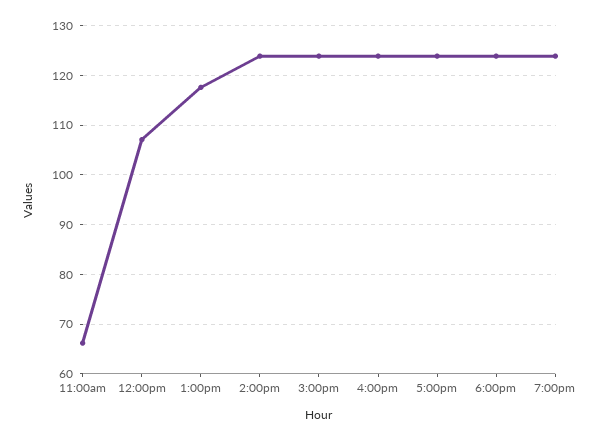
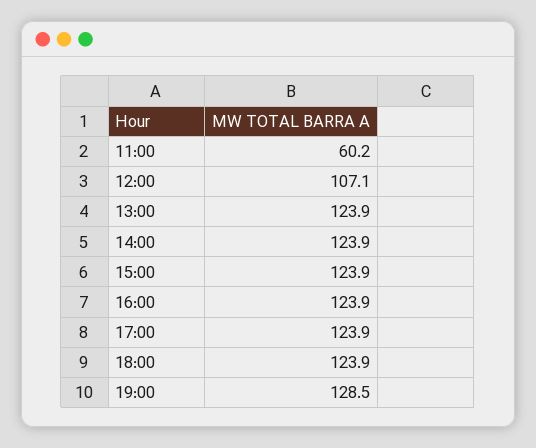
  {
-   "11:00am": 66,
+   "11:00am": 60.2,
    "12:00pm": 107.1,
-   "1:00pm": 118,
+   "1:00pm": 123.9,
    "2:00pm": 123.9,
    "3:00pm": 123.9,
    "4:00pm": 123.9,
    "5:00pm": 123.9,
    "6:00pm": 123.9,
-   "7:00pm": 124
+   "7:00pm": 128.5
  }

